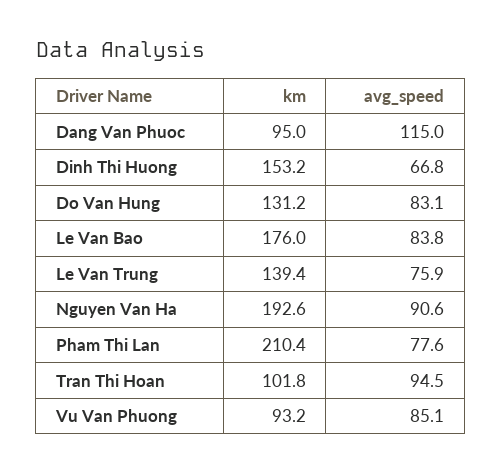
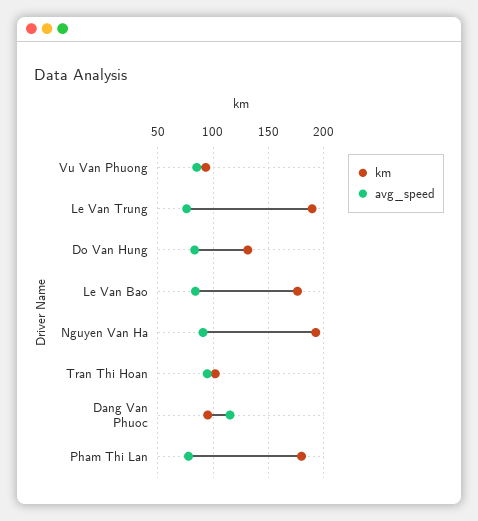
  {
    "km": {
      "Dang Van Phuoc": 95,
-     "Dinh Thi Huong": 153.2,
      "Do Van Hung": 131.2,
      "Le Van Bao": 176,
-     "Le Van Trung": 139.4,
+     "Le Van Trung": 190,
      "Nguyen Van Ha": 192.6,
-     "Pham Thi Lan": 210.4,
+     "Pham Thi Lan": 180,
      "Tran Thi Hoan": 101.8,
      "Vu Van Phuong": 93.2
    },
    "avg_speed": {
      "Dang Van Phuoc": 115,
-     "Dinh Thi Huong": 66.8,
      "Do Van Hung": 83.1,
      "Le Van Bao": 83.8,
      "Le Van Trung": 75.9,
      "Nguyen Van Ha": 90.6,
      "Pham Thi Lan": 77.6,
      "Tran Thi Hoan": 94.5,
      "Vu Van Phuong": 85.1
    }
  }

